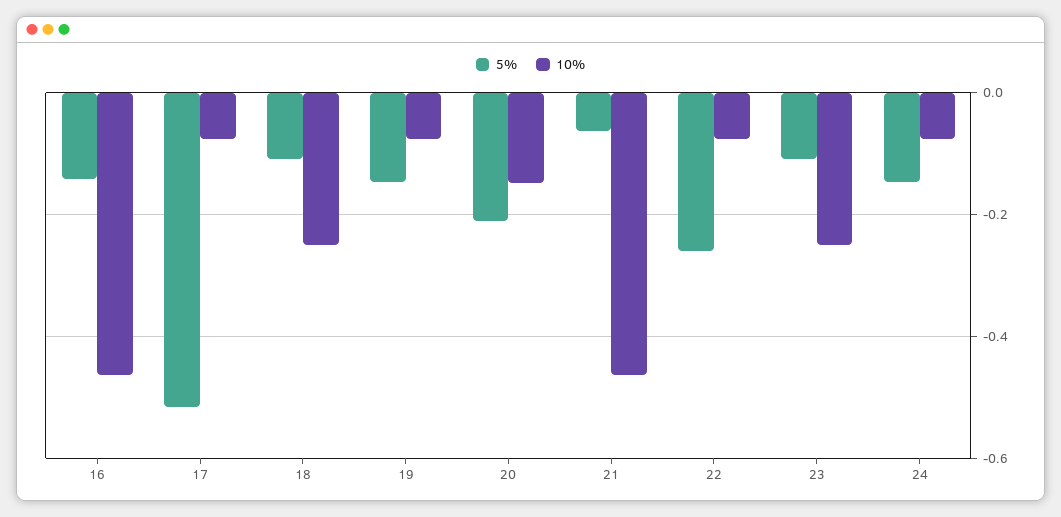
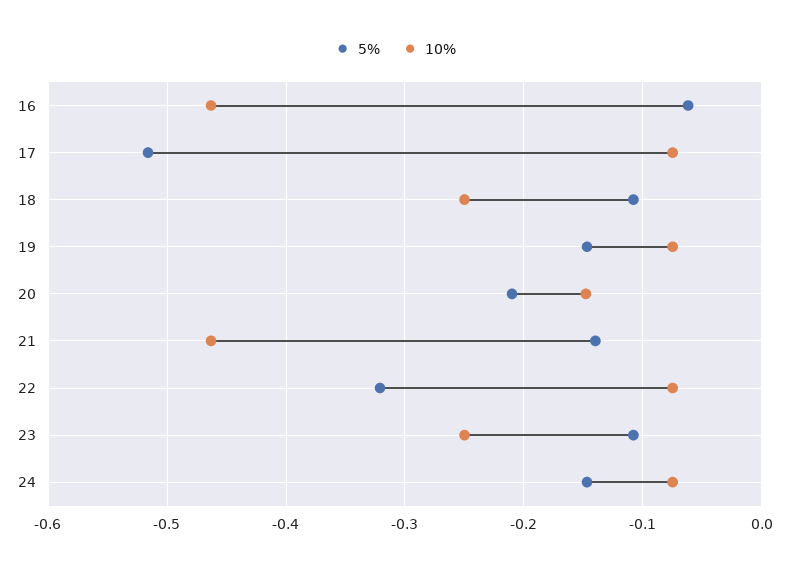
  {
    "5%": {
-     "16": -0.14,
+     "16": -0.06,
      "17": -0.52,
      "18": -0.11,
      "19": -0.15,
      "20": -0.21,
-     "21": -0.06,
+     "21": -0.14,
-     "22": -0.26,
+     "22": -0.32,
      "23": -0.11,
      "24": -0.15
    },
    "10%": {
      "16": -0.46,
      "17": -0.08,
      "18": -0.25,
      "19": -0.08,
      "20": -0.15,
      "21": -0.46,
      "22": -0.08,
      "23": -0.25,
      "24": -0.08
    }
  }

